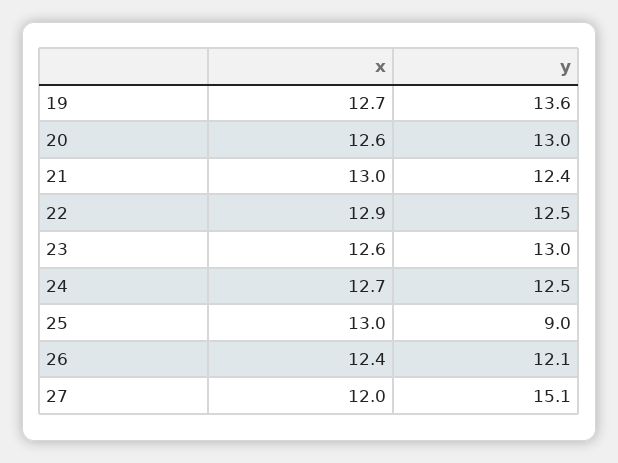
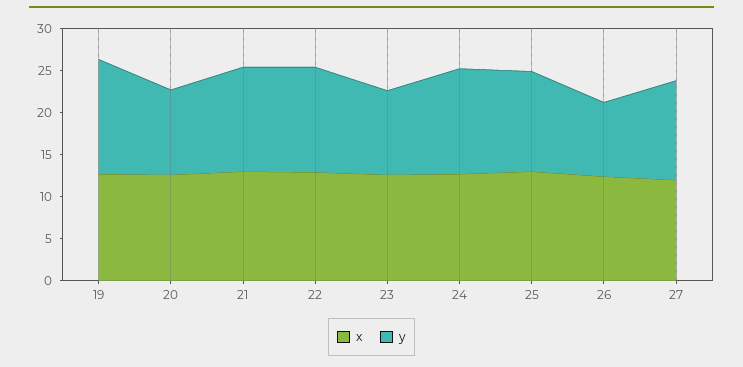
  {
    "x": {
      "19": 12.7,
      "20": 12.6,
      "21": 13,
      "22": 12.9,
      "23": 12.6,
      "24": 12.7,
      "25": 13,
      "26": 12.4,
      "27": 12
    },
    "y": {
      "19": 13.6,
-     "20": 13,
+     "20": 10,
      "21": 12.4,
      "22": 12.5,
-     "23": 13,
+     "23": 10,
      "24": 12.5,
-     "25": 9,
+     "25": 12,
-     "26": 12.1,
+     "26": 9,
-     "27": 15.1
+     "27": 12
    }
  }

